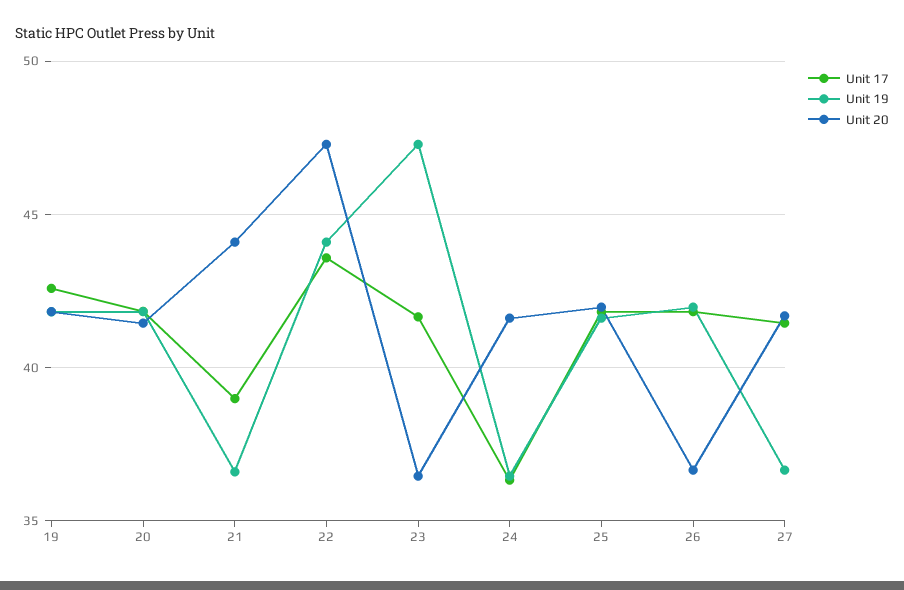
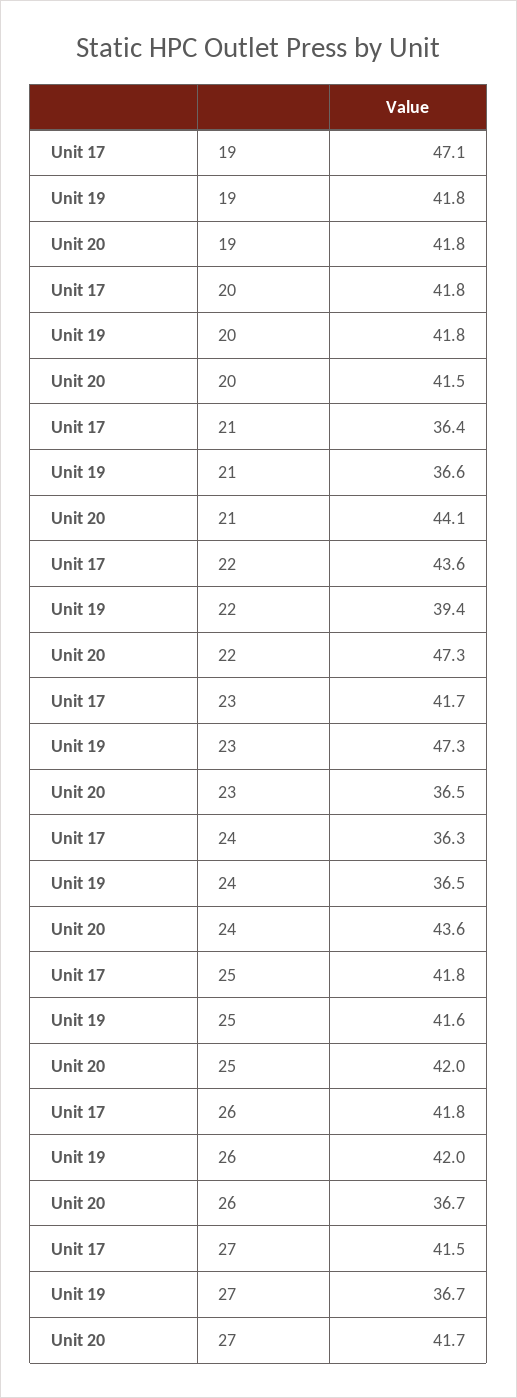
  {
    "Unit 17": {
-     "19": 42.5,
+     "19": 47.1,
      "20": 41.8,
-     "21": 39,
+     "21": 36.4,
      "22": 43.6,
      "23": 41.7,
      "24": 36.3,
      "25": 41.8,
      "26": 41.8,
      "27": 41.5
    },
    "Unit 19": {
      "19": 41.8,
      "20": 41.8,
      "21": 36.6,
-     "22": 44,
+     "22": 39.4,
      "23": 47.3,
      "24": 36.5,
      "25": 41.6,
      "26": 42,
      "27": 36.7
    },
    "Unit 20": {
      "19": 41.8,
      "20": 41.5,
      "21": 44.1,
      "22": 47.3,
      "23": 36.5,
-     "24": 41.5,
+     "24": 43.6,
      "25": 42,
      "26": 36.7,
      "27": 41.7
    }
  }

